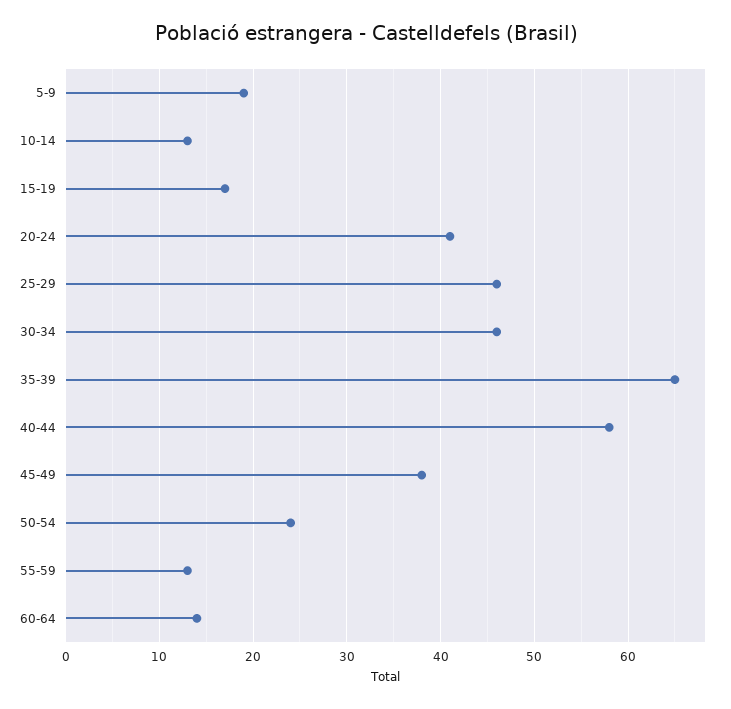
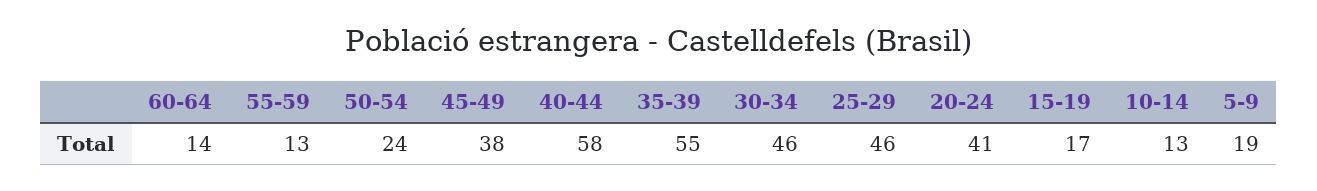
  {
    "5-9": 19,
    "10-14": 13,
    "15-19": 17,
    "20-24": 41,
    "25-29": 46,
    "30-34": 46,
-   "35-39": 65,
+   "35-39": 55,
    "40-44": 58,
    "45-49": 38,
    "50-54": 24,
    "55-59": 13,
    "60-64": 14
  }

